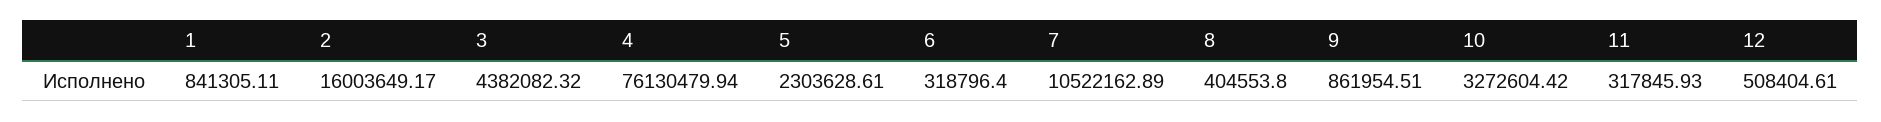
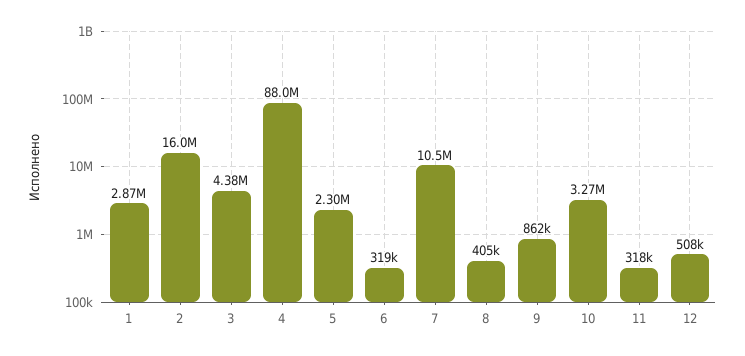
  {
-   "1": 841305.11,
+   "1": 2870000,
    "2": 16003649.17,
    "3": 4382082.32,
-   "4": 76130479.94,
+   "4": 88000000,
    "5": 2303628.61,
    "6": 318796.4,
    "7": 10522162.89,
    "8": 404553.8,
    "9": 861954.51,
    "10": 3272604.42,
    "11": 317845.93,
    "12": 508404.61
  }

